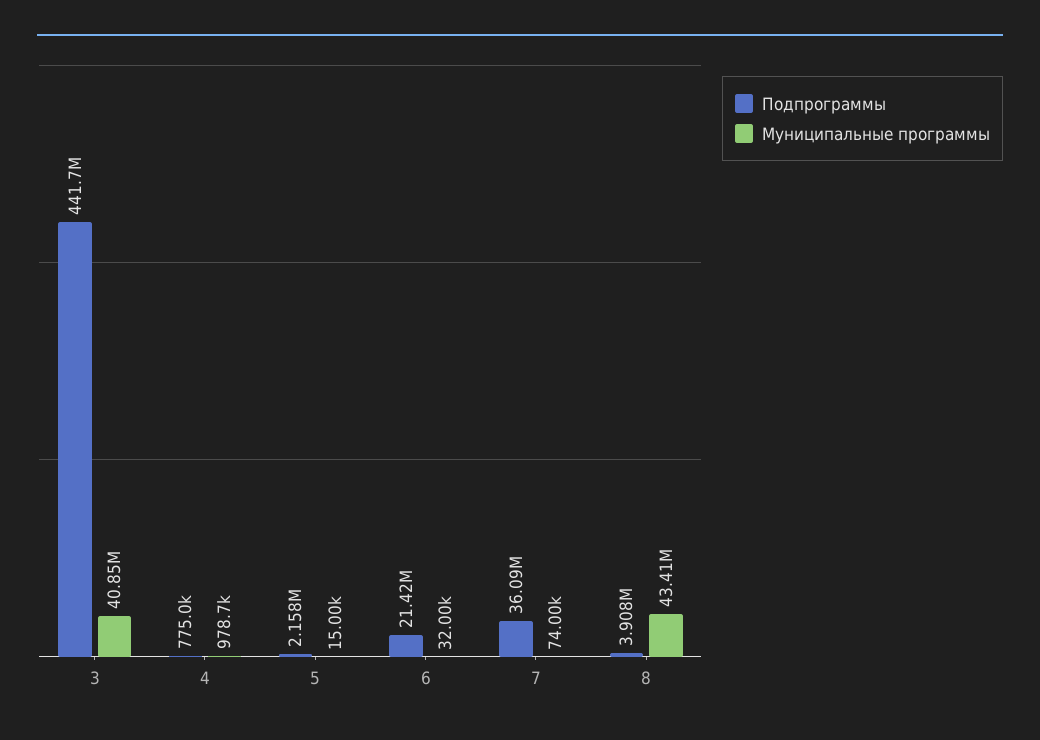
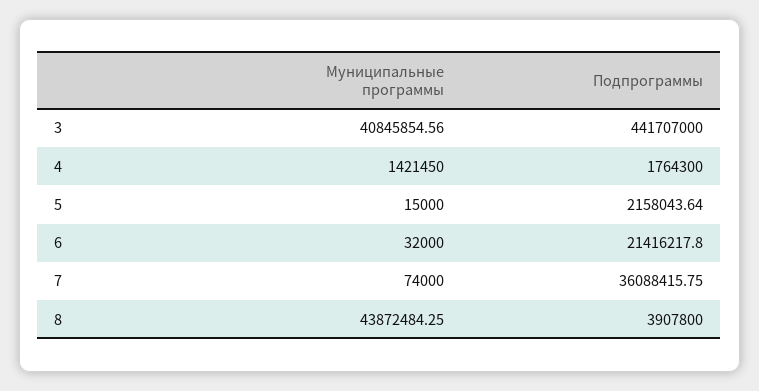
  {
    "Подпрограммы": {
      "3": 441707000,
-     "4": 775000,
+     "4": 1764300,
      "5": 2158043.64,
      "6": 21416217.8,
      "7": 36088415.75,
      "8": 3907800
    },
    "Муниципальные программы": {
      "3": 40845854.56,
-     "4": 978700,
+     "4": 1421450,
      "5": 15000,
      "6": 32000,
      "7": 74000,
-     "8": 43410000
+     "8": 43872484.25
    }
  }

